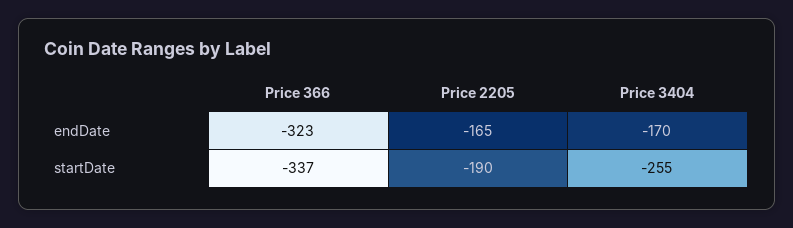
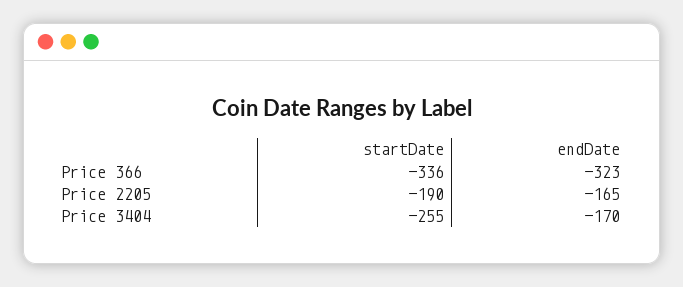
  {
    "Price 366": {
      "endDate": -323,
-     "startDate": -337
+     "startDate": -336
    },
    "Price 2205": {
      "endDate": -165,
      "startDate": -190
    },
    "Price 3404": {
      "endDate": -170,
      "startDate": -255
    }
  }

